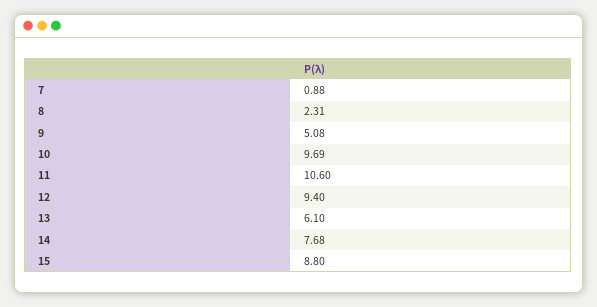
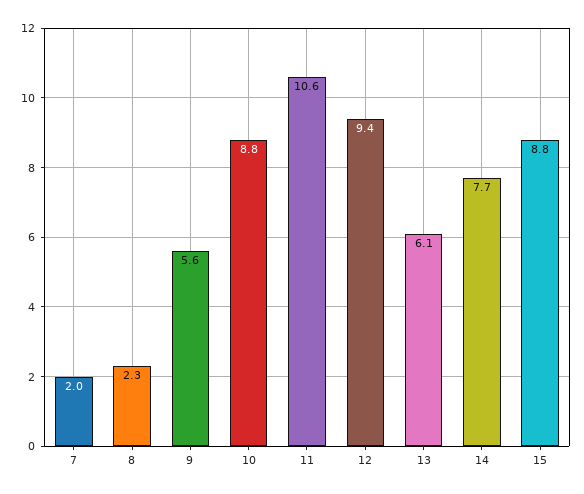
  {
-   "7": 0.88,
+   "7": 2,
    "8": 2.31,
-   "9": 5.08,
+   "9": 5.6,
-   "10": 9.69,
+   "10": 8.8,
    "11": 10.6,
    "12": 9.4,
    "13": 6.1,
    "14": 7.68,
    "15": 8.8
  }

